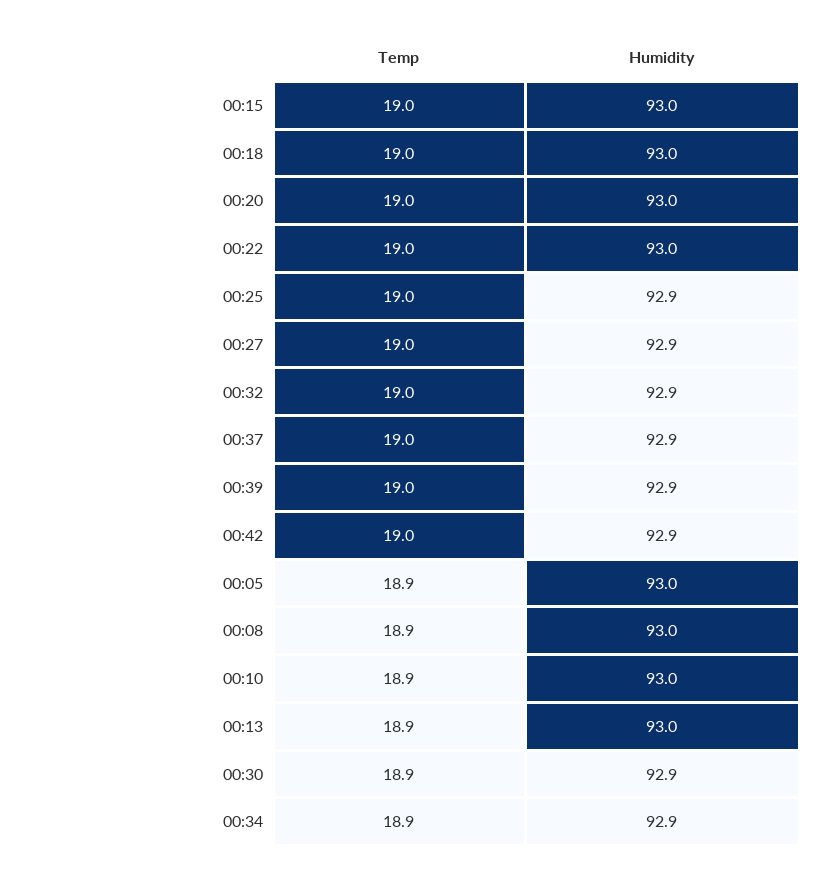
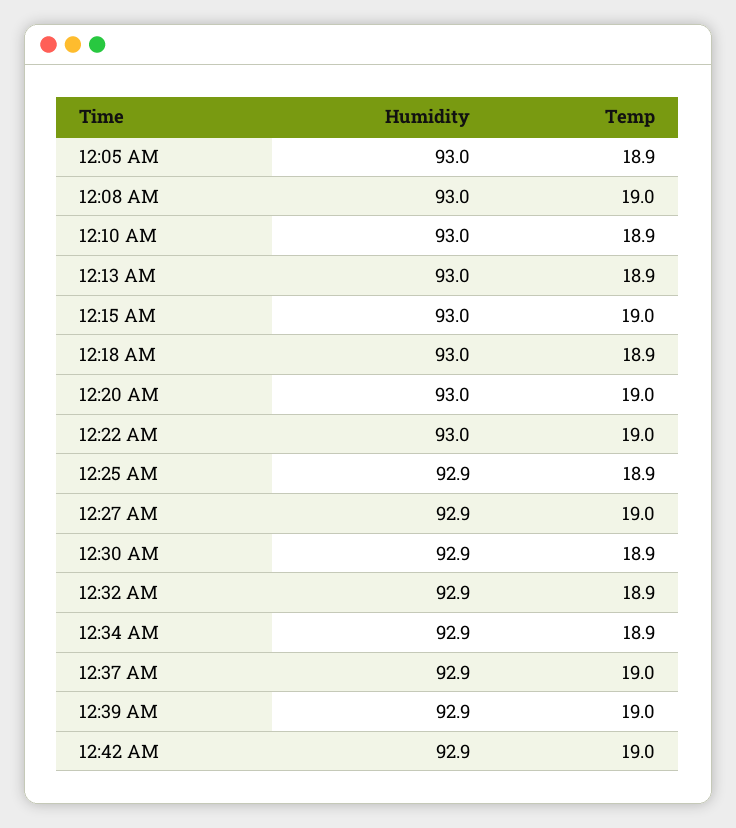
  {
    "Temp": {
      "00:15": 19,
-     "00:18": 19,
+     "00:18": 18.9,
      "00:20": 19,
      "00:22": 19,
-     "00:25": 19,
+     "00:25": 18.9,
      "00:27": 19,
-     "00:32": 19,
+     "00:32": 18.9,
      "00:37": 19,
      "00:39": 19,
      "00:42": 19,
      "00:05": 18.9,
-     "00:08": 18.9,
+     "00:08": 19,
      "00:10": 18.9,
      "00:13": 18.9,
      "00:30": 18.9,
      "00:34": 18.9
    },
    "Humidity": {
      "00:15": 93,
      "00:18": 93,
      "00:20": 93,
      "00:22": 93,
      "00:25": 92.9,
      "00:27": 92.9,
      "00:32": 92.9,
      "00:37": 92.9,
      "00:39": 92.9,
      "00:42": 92.9,
      "00:05": 93,
      "00:08": 93,
      "00:10": 93,
      "00:13": 93,
      "00:30": 92.9,
      "00:34": 92.9
    }
  }

